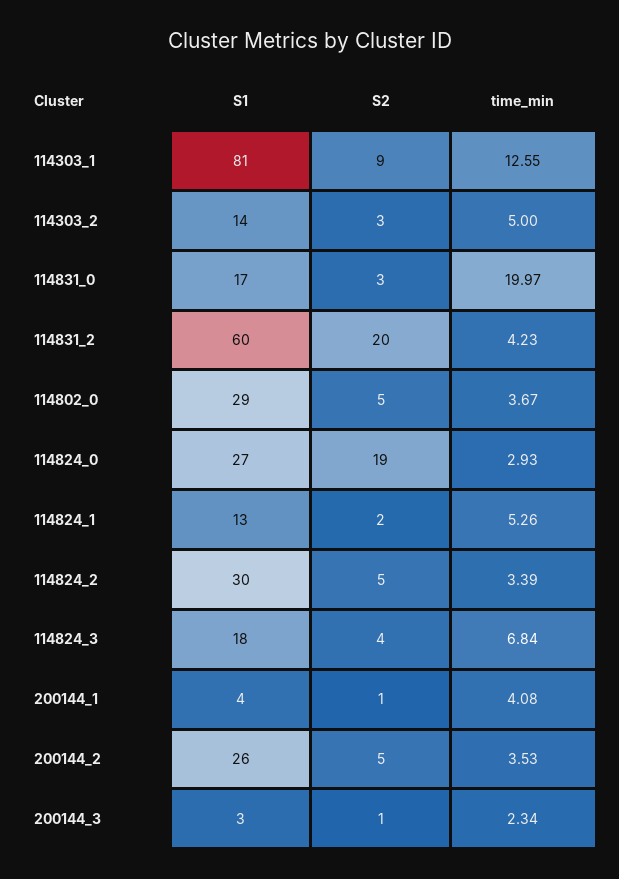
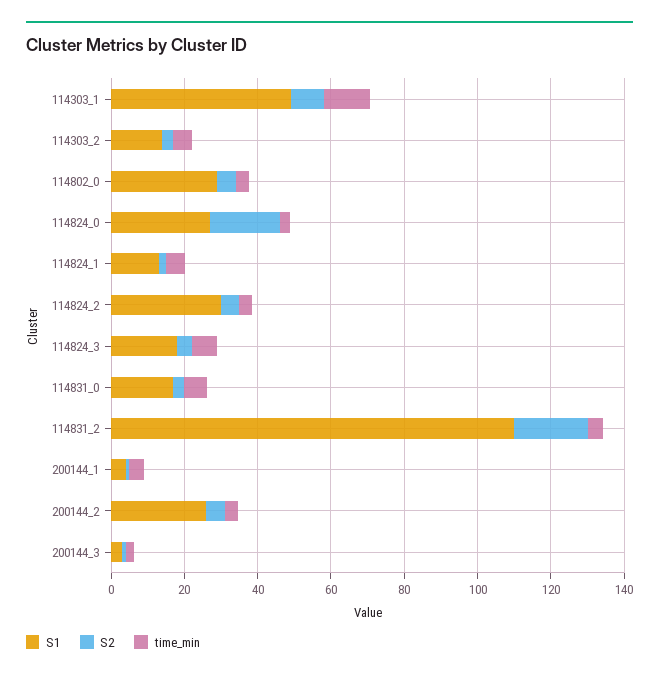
  {
    "S1": {
-     "114303_1": 81,
+     "114303_1": 50,
      "114303_2": 14,
      "114831_0": 17,
-     "114831_2": 60,
+     "114831_2": 110,
      "114802_0": 29,
      "114824_0": 27,
      "114824_1": 13,
      "114824_2": 30,
      "114824_3": 18,
      "200144_1": 4,
      "200144_2": 26,
      "200144_3": 3
    },
    "S2": {
      "114303_1": 9,
      "114303_2": 3,
      "114831_0": 3,
      "114831_2": 20,
      "114802_0": 5,
      "114824_0": 19,
      "114824_1": 2,
      "114824_2": 5,
      "114824_3": 4,
      "200144_1": 1,
      "200144_2": 5,
      "200144_3": 1
    },
    "time_min": {
      "114303_1": 12.55,
      "114303_2": 5,
-     "114831_0": 19.97,
+     "114831_0": 5,
      "114831_2": 4.23,
      "114802_0": 3.67,
      "114824_0": 2.93,
      "114824_1": 5.26,
      "114824_2": 3.39,
      "114824_3": 6.84,
      "200144_1": 4.08,
      "200144_2": 3.53,
      "200144_3": 2.34
    }
  }

